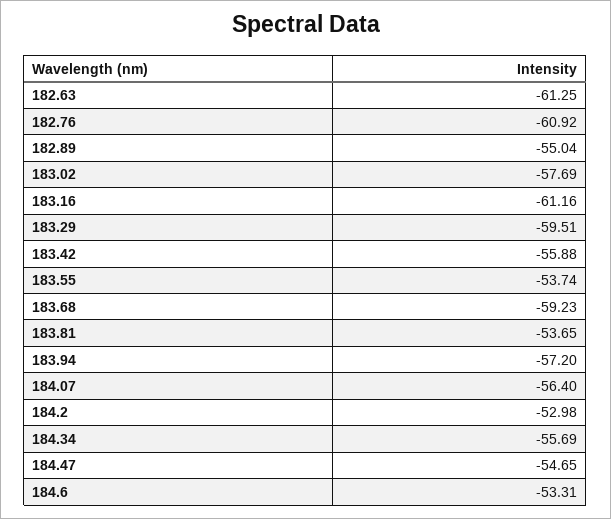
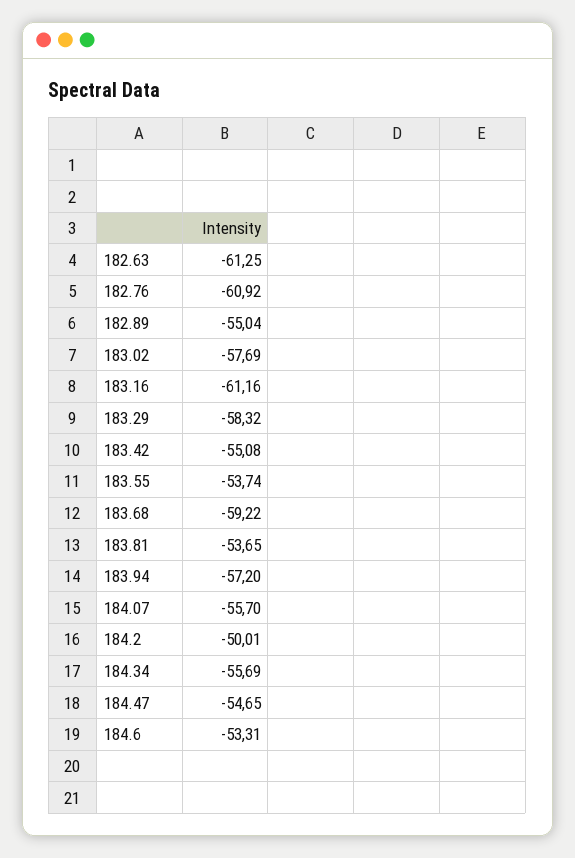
  {
    "182.63": -61.25,
    "182.76": -60.92,
    "182.89": -55.04,
    "183.02": -57.69,
    "183.16": -61.16,
-   "183.29": -59.51,
+   "183.29": -58.32,
-   "183.42": -55.88,
+   "183.42": -55.08,
    "183.55": -53.74,
-   "183.68": -59.23,
+   "183.68": -59.22,
    "183.81": -53.65,
    "183.94": -57.2,
-   "184.07": -56.4,
+   "184.07": -55.7,
-   "184.2": -52.98,
+   "184.2": -50.01,
    "184.34": -55.69,
    "184.47": -54.65,
    "184.6": -53.31
  }

